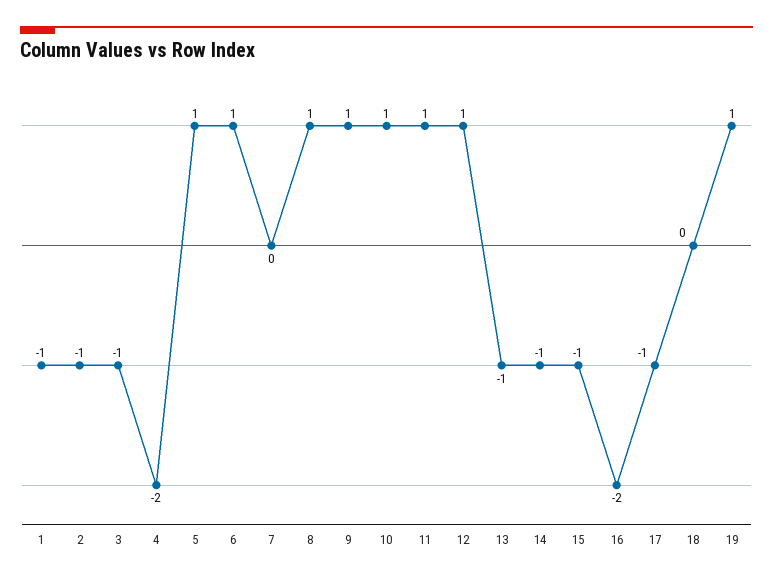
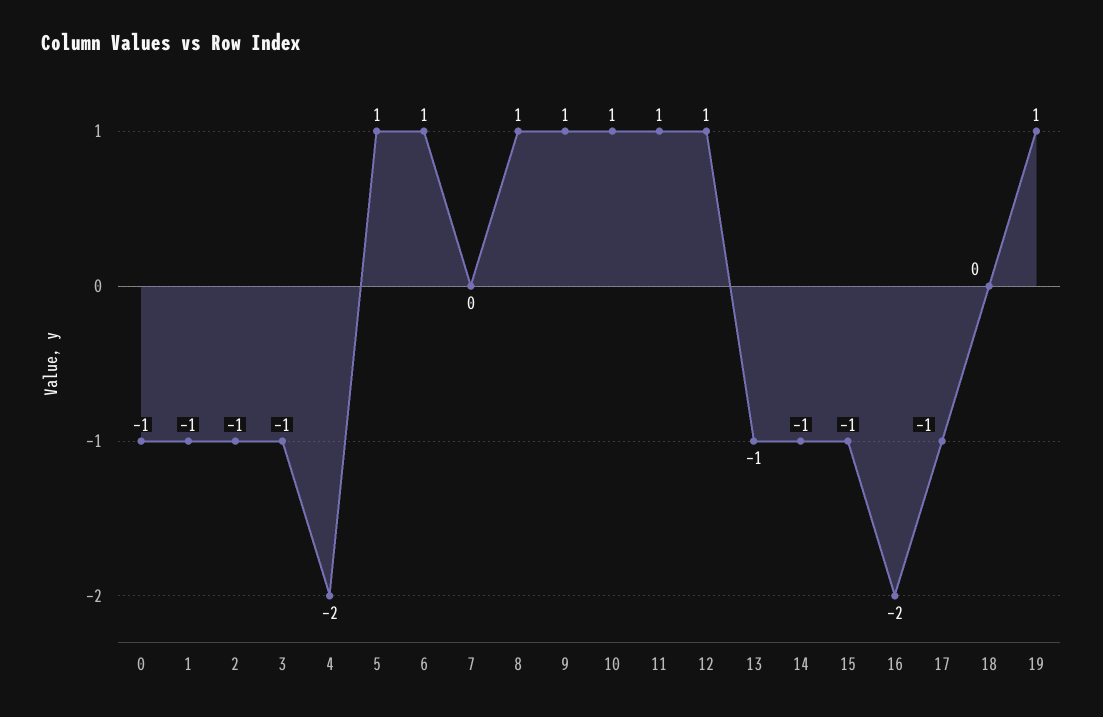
  {
    "1": -1,
    "2": -1,
    "3": -1,
    "4": -2,
    "5": 1,
    "6": 1,
    "7": 0,
    "8": 1,
    "9": 1,
    "10": 1,
    "11": 1,
    "12": 1,
    "13": -1,
    "14": -1,
    "15": -1,
    "16": -2,
    "17": -1,
    "18": 0,
-   "19": 1
+   "19": 1,
+   "0": -1
  }

